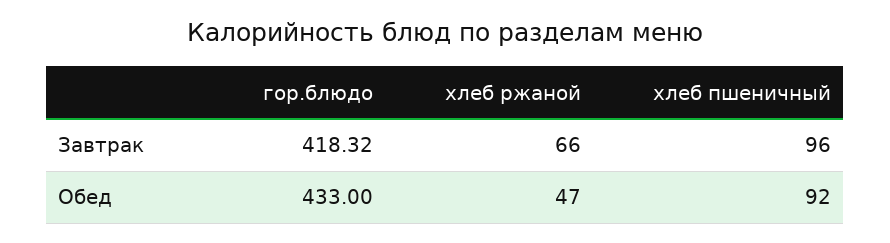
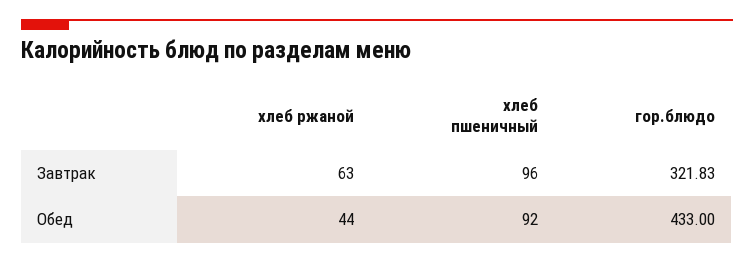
  {
    "гор.блюдо": {
-     "Завтрак": 418.32,
+     "Завтрак": 321.83,
      "Обед": 433
    },
    "хлеб ржаной": {
-     "Завтрак": 66,
+     "Завтрак": 63,
-     "Обед": 47
+     "Обед": 44
    },
    "хлеб пшеничный": {
      "Завтрак": 96,
      "Обед": 92
    }
  }

